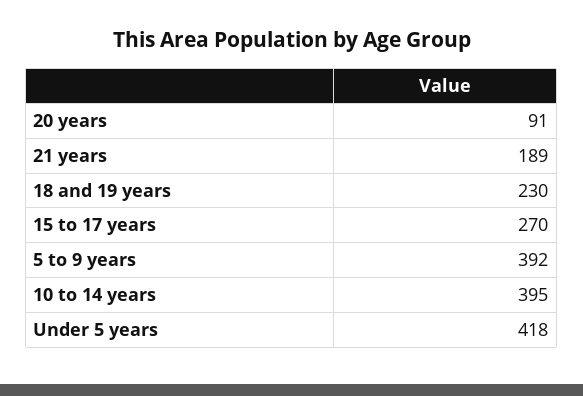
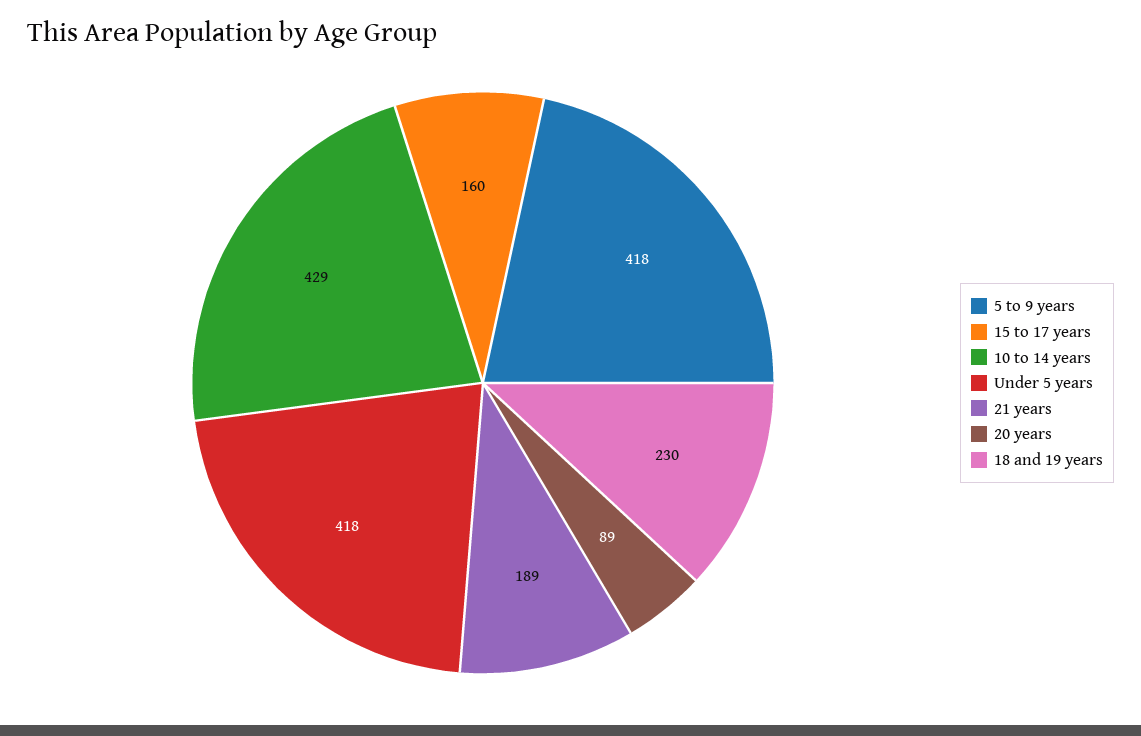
  {
-   "20 years": 91,
+   "20 years": 89,
    "21 years": 189,
    "18 and 19 years": 230,
-   "15 to 17 years": 270,
+   "15 to 17 years": 160,
-   "5 to 9 years": 392,
+   "5 to 9 years": 418,
-   "10 to 14 years": 395,
+   "10 to 14 years": 429,
    "Under 5 years": 418
  }

